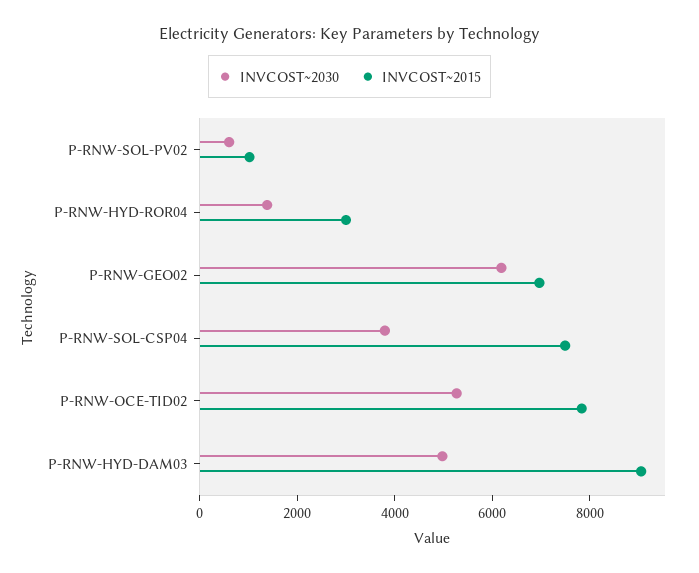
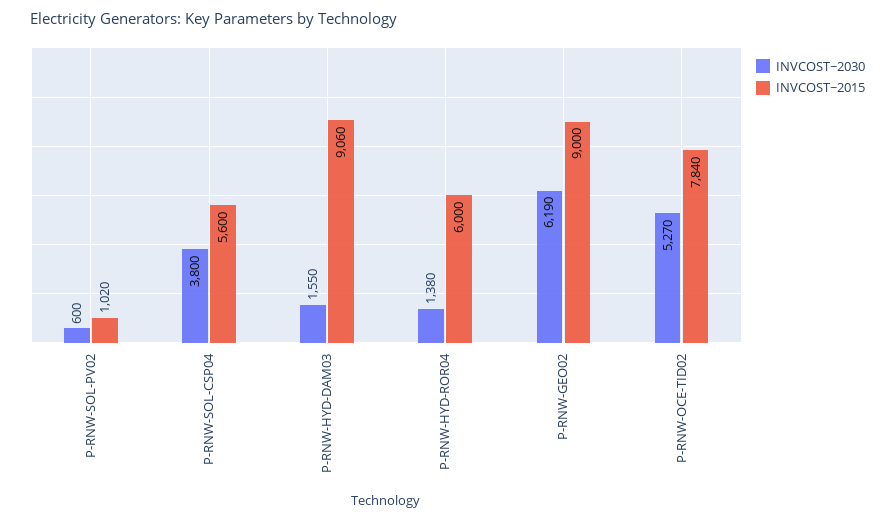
  {
    "INVCOST~2030": {
      "P-RNW-SOL-PV02": 600,
      "P-RNW-HYD-ROR04": 1380,
      "P-RNW-GEO02": 6190,
      "P-RNW-SOL-CSP04": 3800,
      "P-RNW-OCE-TID02": 5270,
-     "P-RNW-HYD-DAM03": 5000
+     "P-RNW-HYD-DAM03": 1550
    },
    "INVCOST~2015": {
      "P-RNW-SOL-PV02": 1020,
-     "P-RNW-HYD-ROR04": 3000,
+     "P-RNW-HYD-ROR04": 6000,
-     "P-RNW-GEO02": 7000,
+     "P-RNW-GEO02": 9000,
-     "P-RNW-SOL-CSP04": 7500,
+     "P-RNW-SOL-CSP04": 5600,
      "P-RNW-OCE-TID02": 7840,
      "P-RNW-HYD-DAM03": 9060
    }
  }

